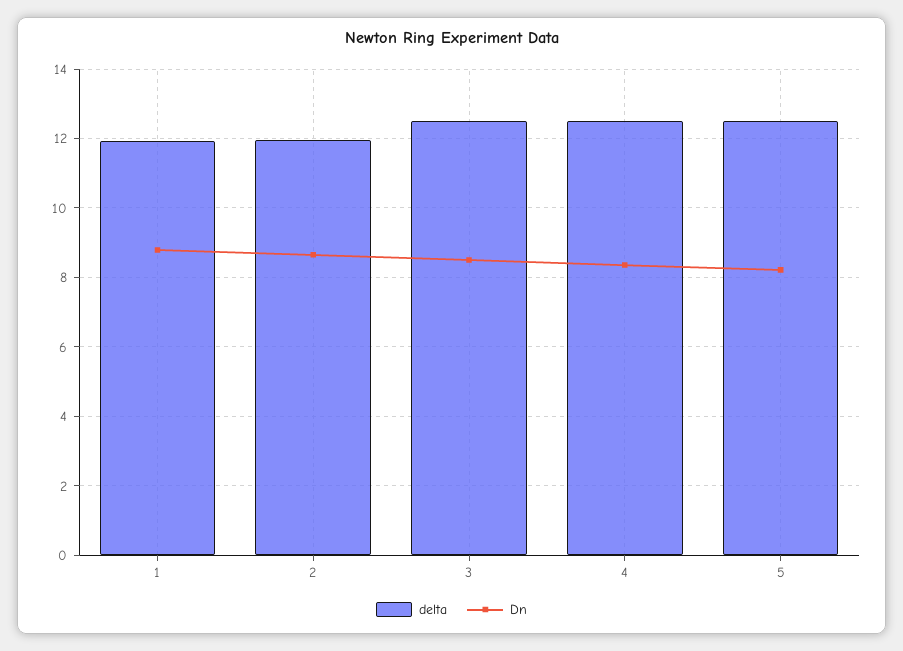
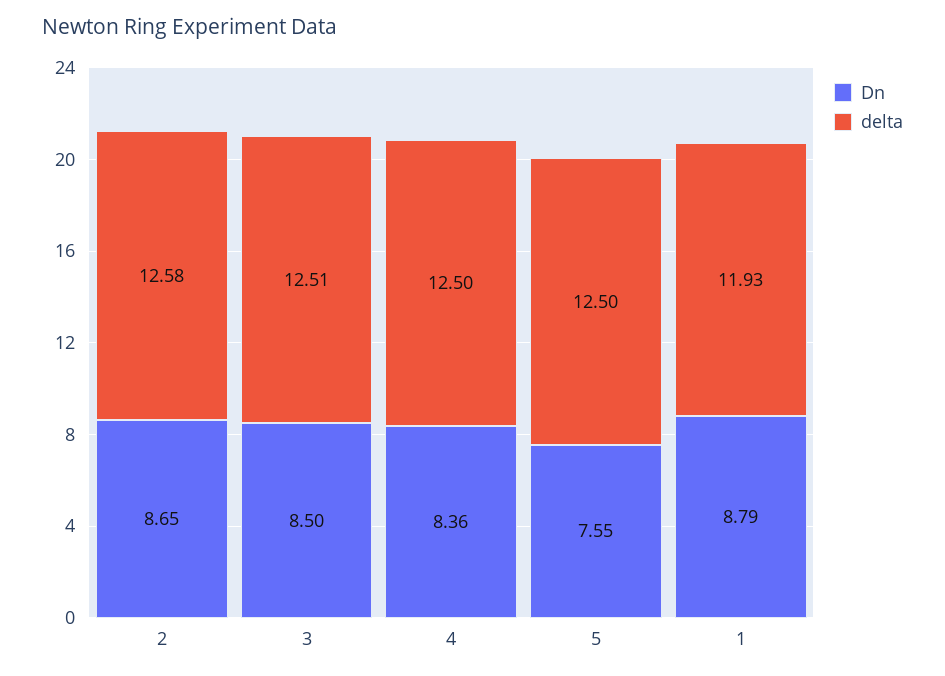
  {
    "delta": {
      "1": 11.93,
-     "2": 12,
+     "2": 12.58,
      "3": 12.51,
      "4": 12.5,
      "5": 12.5
    },
    "Dn": {
      "1": 8.79,
      "2": 8.65,
      "3": 8.5,
      "4": 8.36,
-     "5": 8.2
+     "5": 7.55
    }
  }

